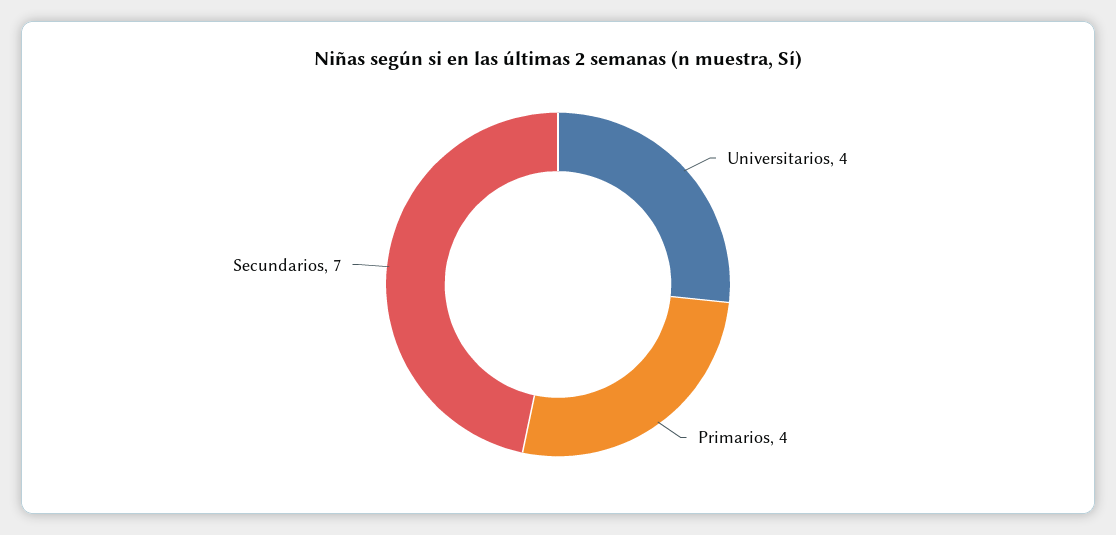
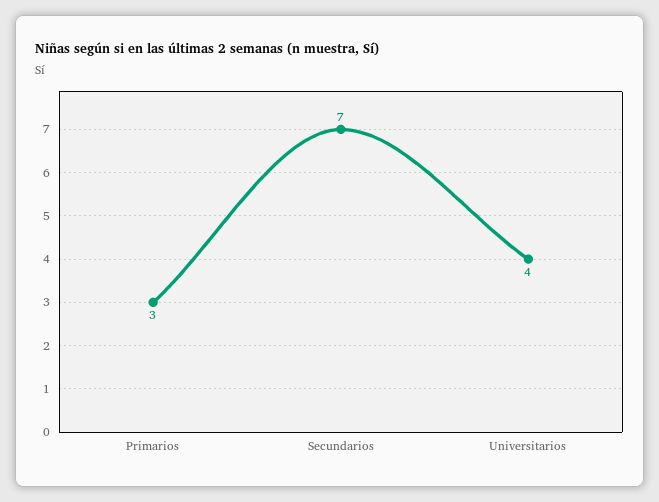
  {
    "Universitarios": 4,
-   "Primarios": 4,
+   "Primarios": 3,
    "Secundarios": 7
  }

